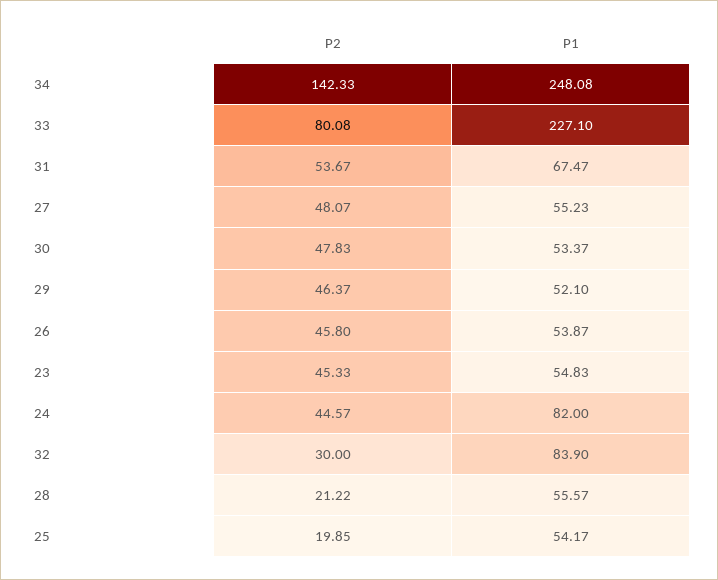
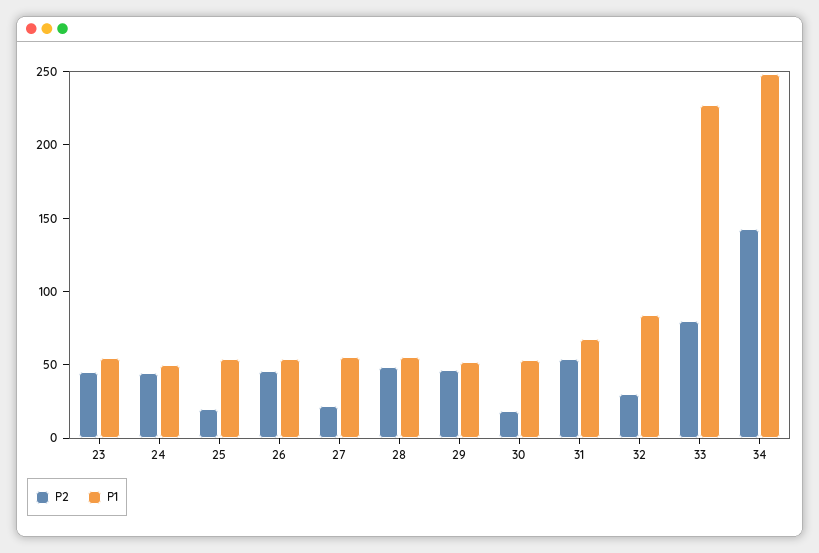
  {
    "P2": {
      "34": 142.33,
      "33": 80.08,
      "31": 53.67,
-     "27": 48.07,
+     "27": 20,
-     "30": 47.83,
+     "30": 20,
      "29": 46.37,
      "26": 45.8,
      "23": 45.33,
      "24": 44.57,
      "32": 30,
-     "28": 21.22,
+     "28": 50,
      "25": 19.85
    },
    "P1": {
      "34": 248.08,
      "33": 227.1,
      "31": 67.47,
      "27": 55.23,
      "30": 53.37,
      "29": 52.1,
      "26": 53.87,
      "23": 54.83,
-     "24": 82,
+     "24": 50,
      "32": 83.9,
      "28": 55.57,
      "25": 54.17
    }
  }

